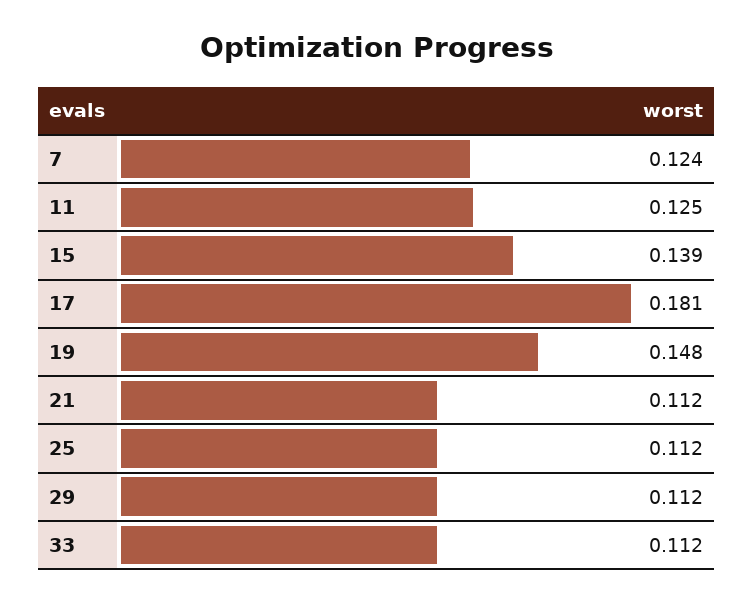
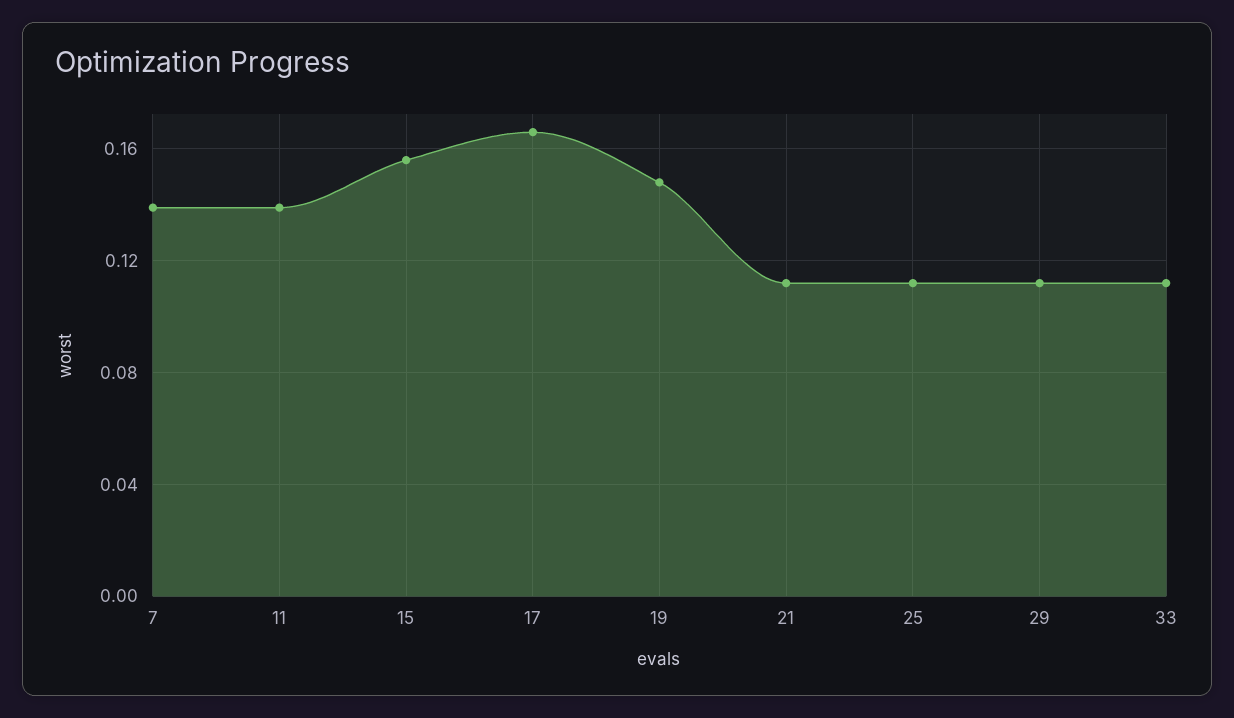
  {
-   "7": 0.124,
+   "7": 0.14,
-   "11": 0.125,
+   "11": 0.14,
-   "15": 0.139,
+   "15": 0.155,
-   "17": 0.181,
+   "17": 0.165,
    "19": 0.148,
    "21": 0.112,
    "25": 0.112,
    "29": 0.112,
    "33": 0.112
  }

